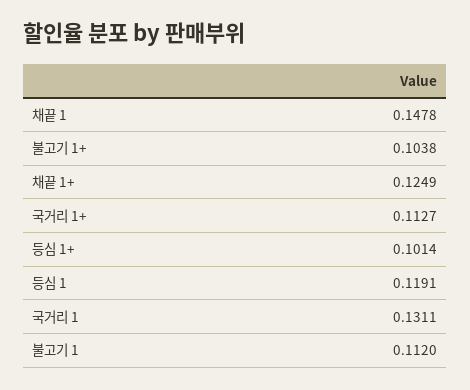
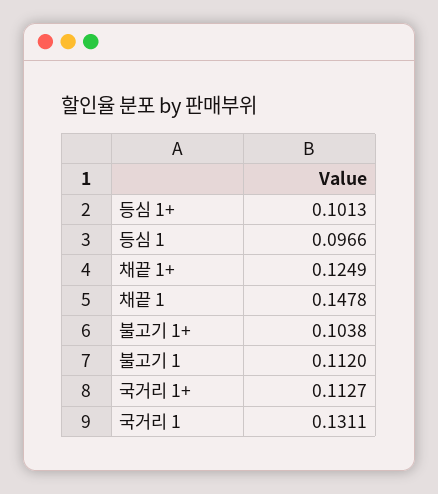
  {
    "채끝 1": 0.1478,
    "불고기 1+": 0.1038,
    "채끝 1+": 0.1249,
    "국거리 1+": 0.1127,
-   "등심 1+": 0.1014,
+   "등심 1+": 0.1013,
-   "등심 1": 0.1191,
+   "등심 1": 0.0966,
    "국거리 1": 0.1311,
    "불고기 1": 0.112
  }

